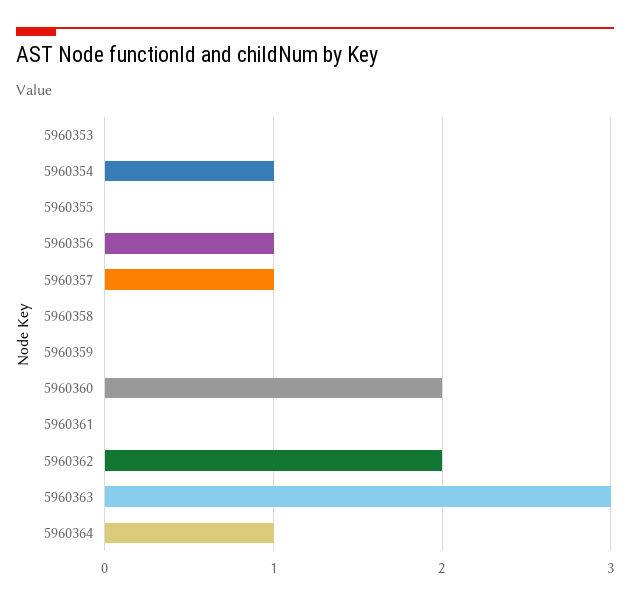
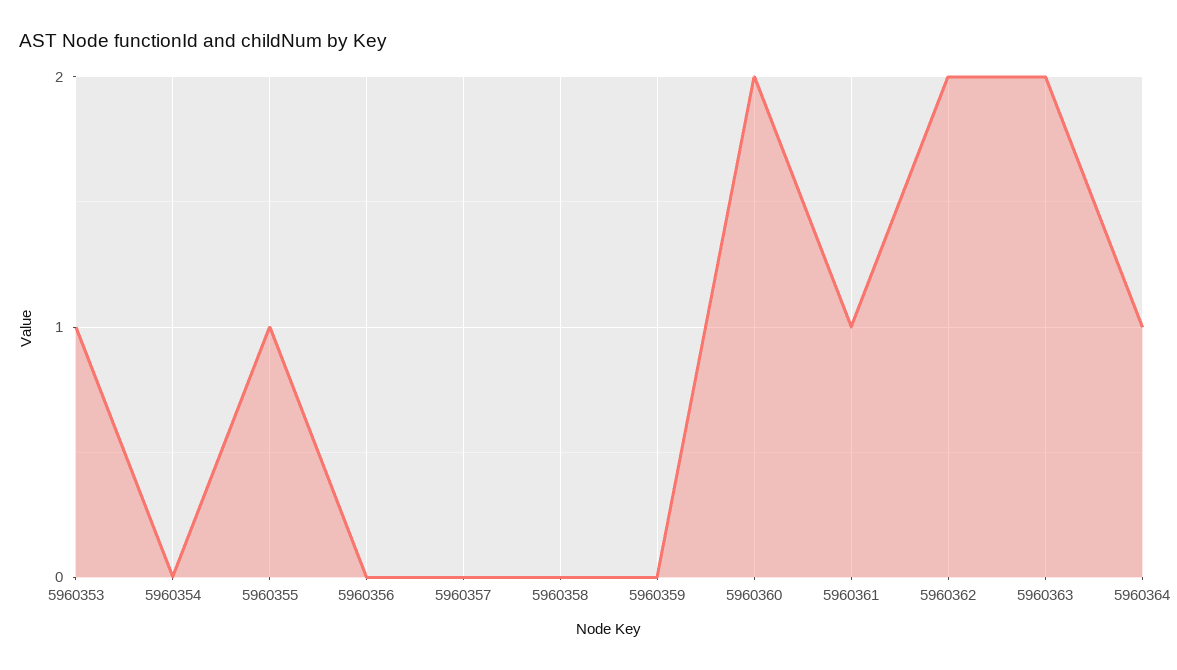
  {
-   "5960353": 0,
+   "5960353": 1,
-   "5960354": 1,
+   "5960354": 0,
-   "5960355": 0,
+   "5960355": 1,
-   "5960356": 1,
+   "5960356": 0,
-   "5960357": 1,
+   "5960357": 0,
    "5960358": 0,
    "5960359": 0,
    "5960360": 2,
-   "5960361": 0,
+   "5960361": 1,
    "5960362": 2,
-   "5960363": 3,
+   "5960363": 2,
    "5960364": 1
  }

